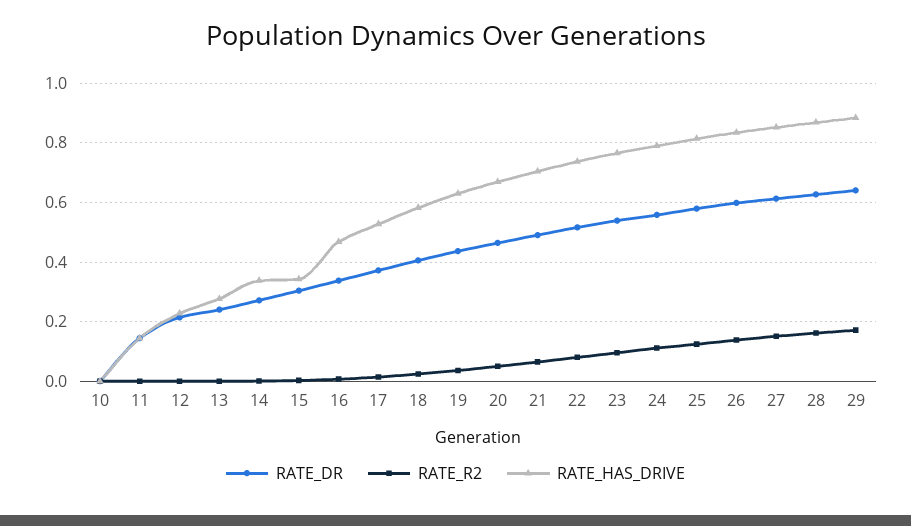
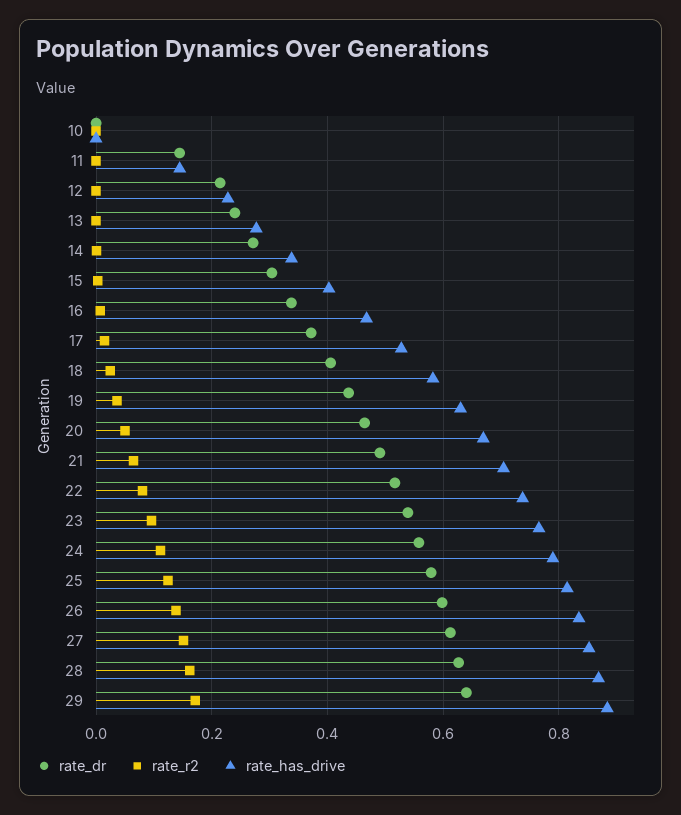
  {
    "RATE_DR": {
      "10": 0,
      "11": 0.14,
      "12": 0.22,
      "13": 0.24,
      "14": 0.28,
      "15": 0.3,
      "16": 0.34,
      "17": 0.38,
      "18": 0.4,
      "19": 0.44,
      "20": 0.46,
      "21": 0.5,
      "22": 0.52,
      "23": 0.54,
      "24": 0.56,
      "25": 0.58,
      "26": 0.6,
      "27": 0.62,
      "28": 0.62,
      "29": 0.64
    },
    "RATE_R2": {
      "10": 0,
      "11": 0,
      "12": 0,
      "13": 0,
      "14": 0,
      "15": 0,
      "16": 0,
      "17": 0.02,
      "18": 0.02,
      "19": 0.04,
      "20": 0.06,
      "21": 0.06,
      "22": 0.08,
      "23": 0.1,
      "24": 0.12,
      "25": 0.12,
      "26": 0.14,
      "27": 0.16,
      "28": 0.16,
      "29": 0.18
    },
    "RATE_HAS_DRIVE": {
      "10": 0,
      "11": 0.14,
      "12": 0.22,
      "13": 0.28,
      "14": 0.34,
-     "15": 0.35,
+     "15": 0.4,
      "16": 0.46,
      "17": 0.52,
      "18": 0.58,
      "19": 0.64,
      "20": 0.66,
      "21": 0.7,
      "22": 0.74,
      "23": 0.76,
      "24": 0.78,
      "25": 0.82,
      "26": 0.84,
      "27": 0.86,
      "28": 0.86,
      "29": 0.88
    }
  }

